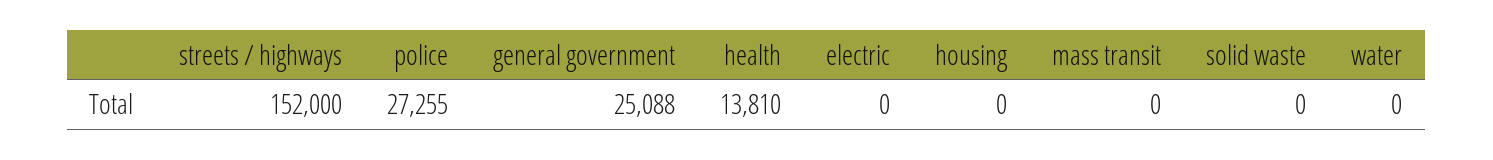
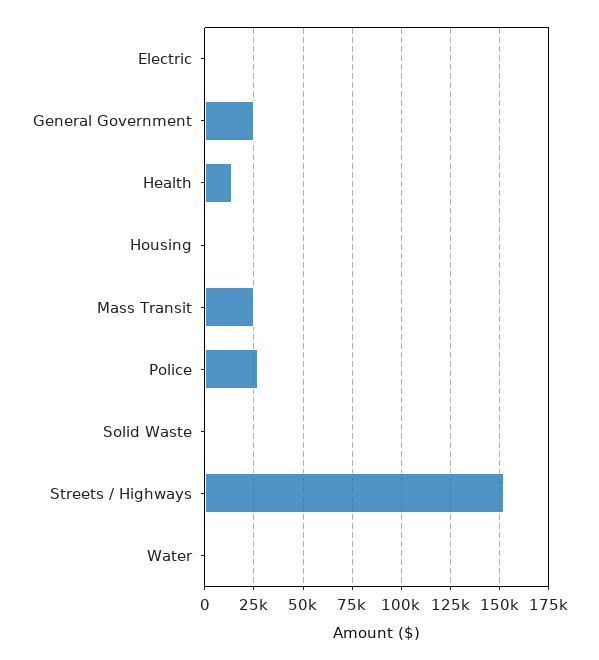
  {
    "streets / highways": 152000,
    "police": 27255,
    "general government": 25088,
    "health": 13810,
    "electric": 0,
    "housing": 0,
-   "mass transit": 0,
+   "mass transit": 25000,
    "solid waste": 0,
    "water": 0
  }

